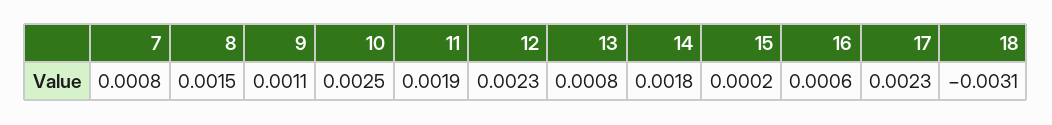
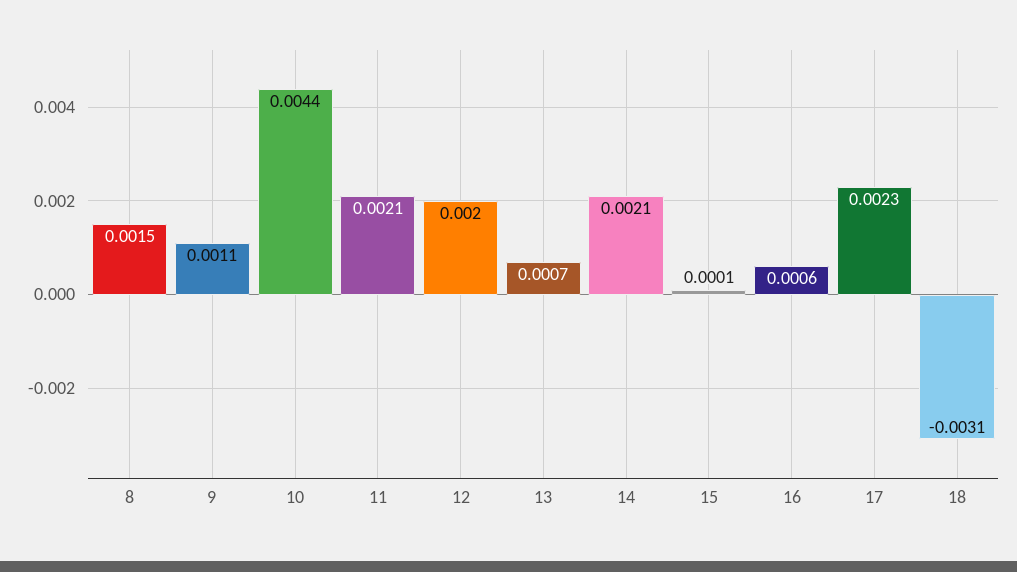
  {
-   "7": 0.0008,
    "8": 0.0015,
    "9": 0.0011,
-   "10": 0.0025,
+   "10": 0.0044,
-   "11": 0.0019,
+   "11": 0.0021,
-   "12": 0.0023,
+   "12": 0.002,
-   "13": 0.0008,
+   "13": 0.0007,
-   "14": 0.0018,
+   "14": 0.0021,
-   "15": 0.0002,
+   "15": 0.0001,
    "16": 0.0006,
    "17": 0.0023,
    "18": -0.0031
  }

